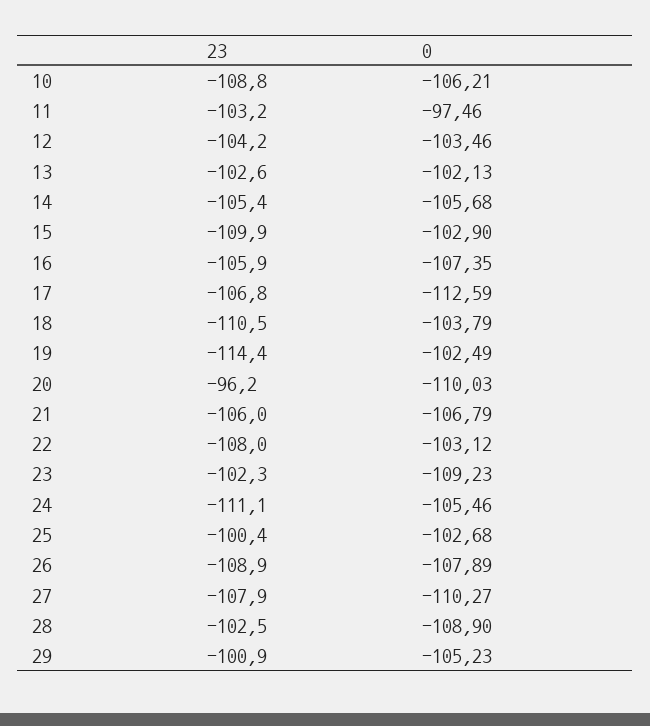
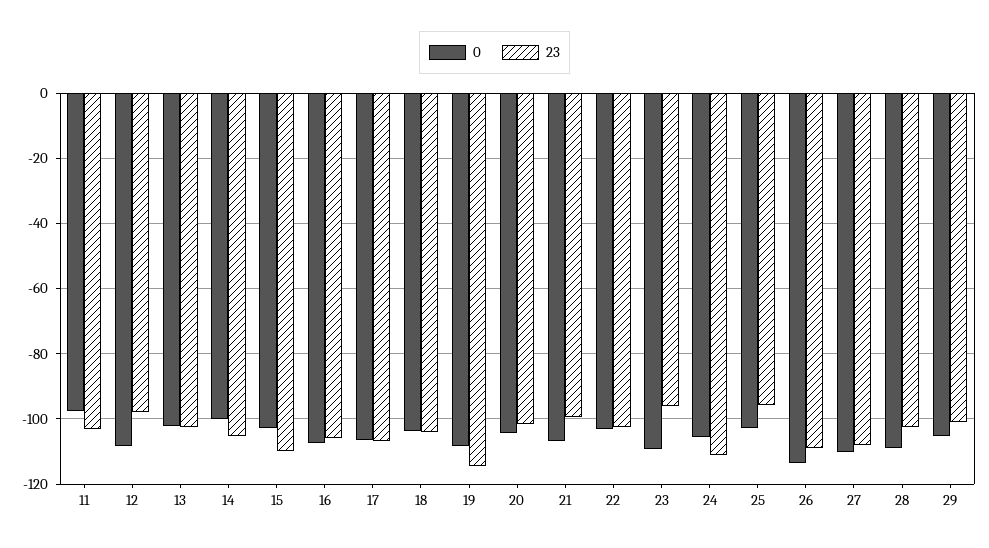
  {
    "23": {
-     "10": -108.8,
      "11": -103.2,
-     "12": -104.2,
+     "12": -98,
      "13": -102.6,
      "14": -105.4,
      "15": -109.9,
      "16": -105.9,
      "17": -106.8,
-     "18": -110.5,
+     "18": -104,
      "19": -114.4,
-     "20": -96.2,
+     "20": -102,
-     "21": -106,
+     "21": -100,
-     "22": -108,
+     "22": -102,
-     "23": -102.3,
+     "23": -96,
      "24": -111.1,
-     "25": -100.4,
+     "25": -96,
      "26": -108.9,
      "27": -107.9,
      "28": -102.5,
      "29": -100.9
    },
    "0": {
-     "10": -106.21,
      "11": -97.46,
-     "12": -103.46,
+     "12": -108,
      "13": -102.13,
-     "14": -105.68,
+     "14": -100,
      "15": -102.9,
      "16": -107.35,
-     "17": -112.59,
+     "17": -106,
      "18": -103.79,
-     "19": -102.49,
+     "19": -108,
-     "20": -110.03,
+     "20": -104,
      "21": -106.79,
      "22": -103.12,
      "23": -109.23,
      "24": -105.46,
      "25": -102.68,
-     "26": -107.89,
+     "26": -114,
      "27": -110.27,
      "28": -108.9,
      "29": -105.23
    }
  }

